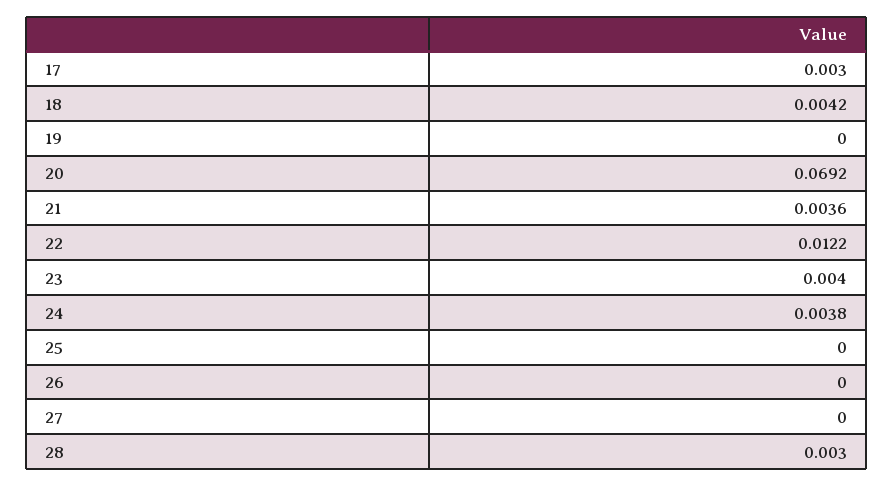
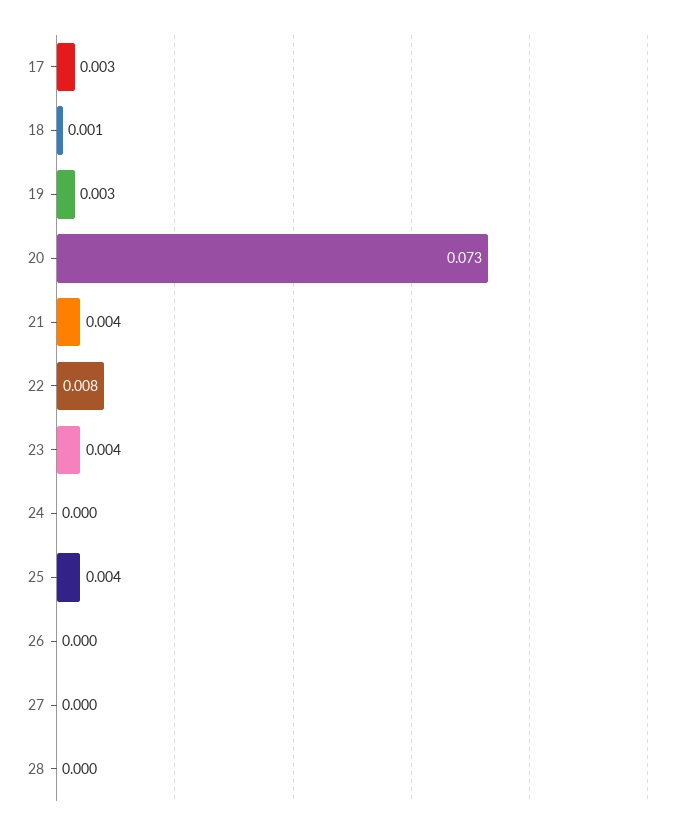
  {
    "17": 0.003,
-   "18": 0.0042,
+   "18": 0.001,
-   "19": 0,
+   "19": 0.003,
-   "20": 0.0692,
+   "20": 0.073,
    "21": 0.0036,
-   "22": 0.0122,
+   "22": 0.008,
    "23": 0.004,
-   "24": 0.0038,
+   "24": 0,
-   "25": 0,
+   "25": 0.004,
    "26": 0,
    "27": 0,
-   "28": 0.003
+   "28": 0
  }

